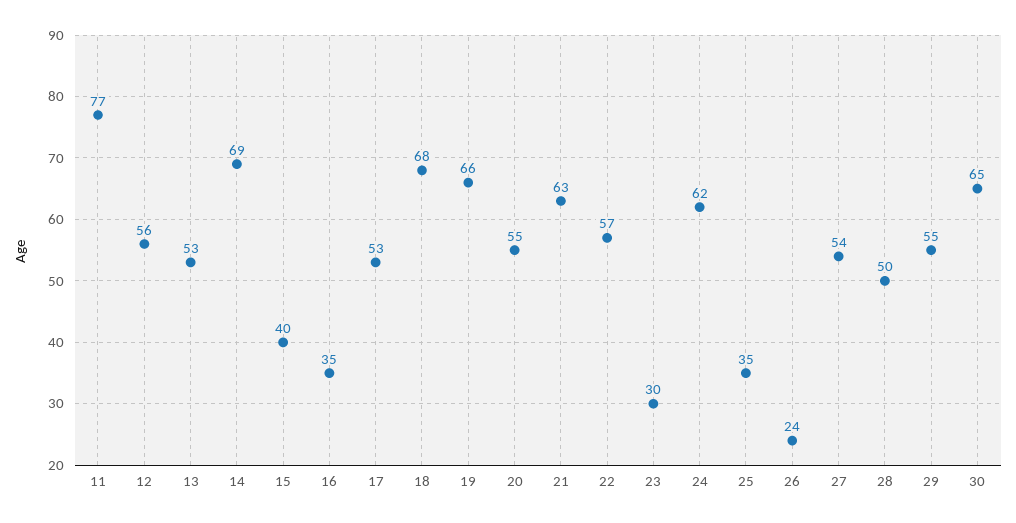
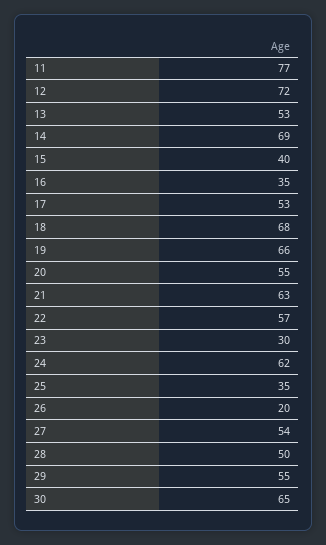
  {
    "11": 77,
-   "12": 56,
+   "12": 72,
    "13": 53,
    "14": 69,
    "15": 40,
    "16": 35,
    "17": 53,
    "18": 68,
    "19": 66,
    "20": 55,
    "21": 63,
    "22": 57,
    "23": 30,
    "24": 62,
    "25": 35,
-   "26": 24,
+   "26": 20,
    "27": 54,
    "28": 50,
    "29": 55,
    "30": 65
  }

